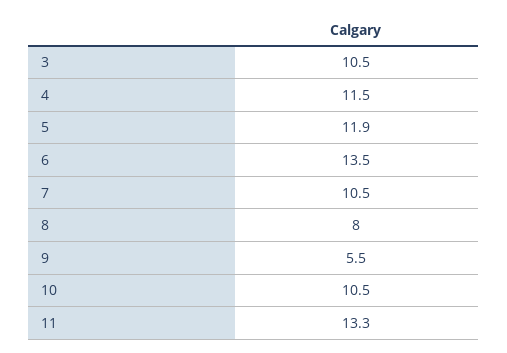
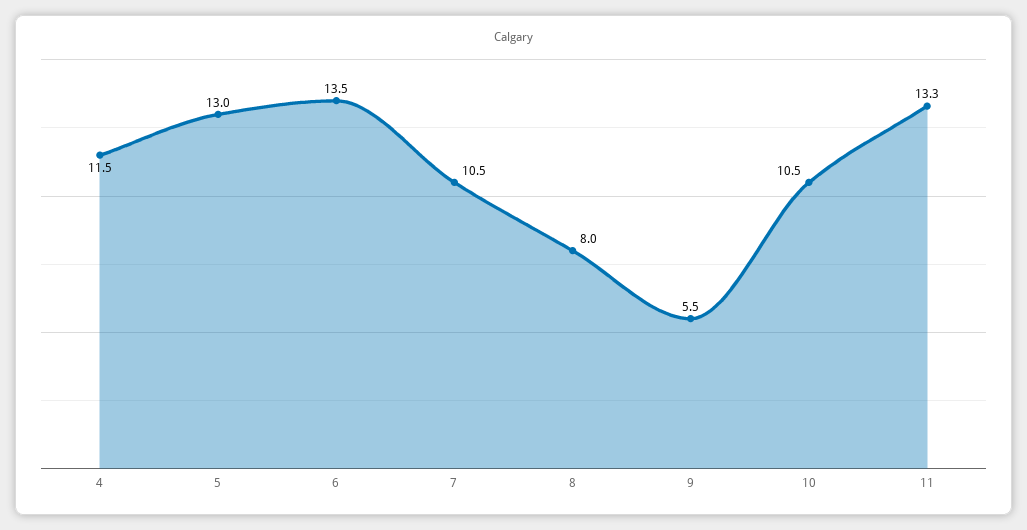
  {
-   "3": 10.5,
    "4": 11.5,
-   "5": 11.9,
+   "5": 13,
    "6": 13.5,
    "7": 10.5,
    "8": 8,
    "9": 5.5,
    "10": 10.5,
    "11": 13.3
  }

